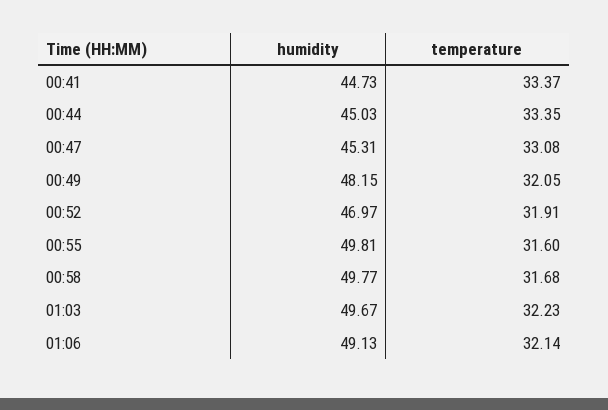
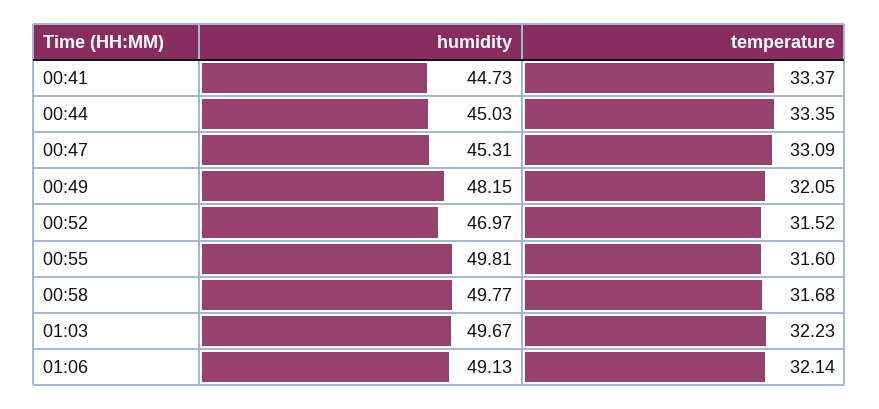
  {
    "humidity": {
      "00:41": 44.73,
      "00:44": 45.03,
      "00:47": 45.31,
      "00:49": 48.15,
      "00:52": 46.97,
      "00:55": 49.81,
      "00:58": 49.77,
      "01:03": 49.67,
      "01:06": 49.13
    },
    "temperature": {
      "00:41": 33.37,
      "00:44": 33.35,
-     "00:47": 33.08,
+     "00:47": 33.09,
      "00:49": 32.05,
-     "00:52": 31.91,
+     "00:52": 31.52,
      "00:55": 31.6,
      "00:58": 31.68,
      "01:03": 32.23,
      "01:06": 32.14
    }
  }

